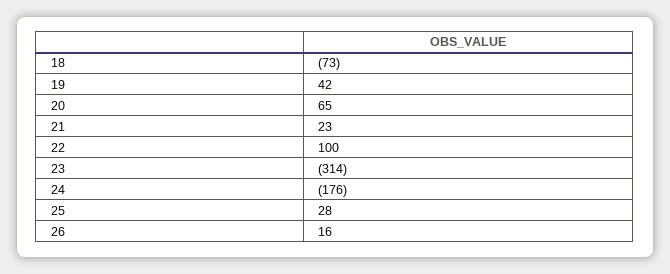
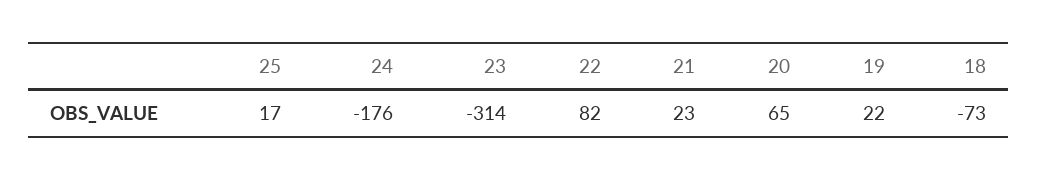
  {
    "18": -73,
-   "19": 42,
+   "19": 22,
    "20": 65,
    "21": 23,
-   "22": 100,
+   "22": 82,
    "23": -314,
    "24": -176,
-   "25": 28,
+   "25": 17
-   "26": 16
  }

